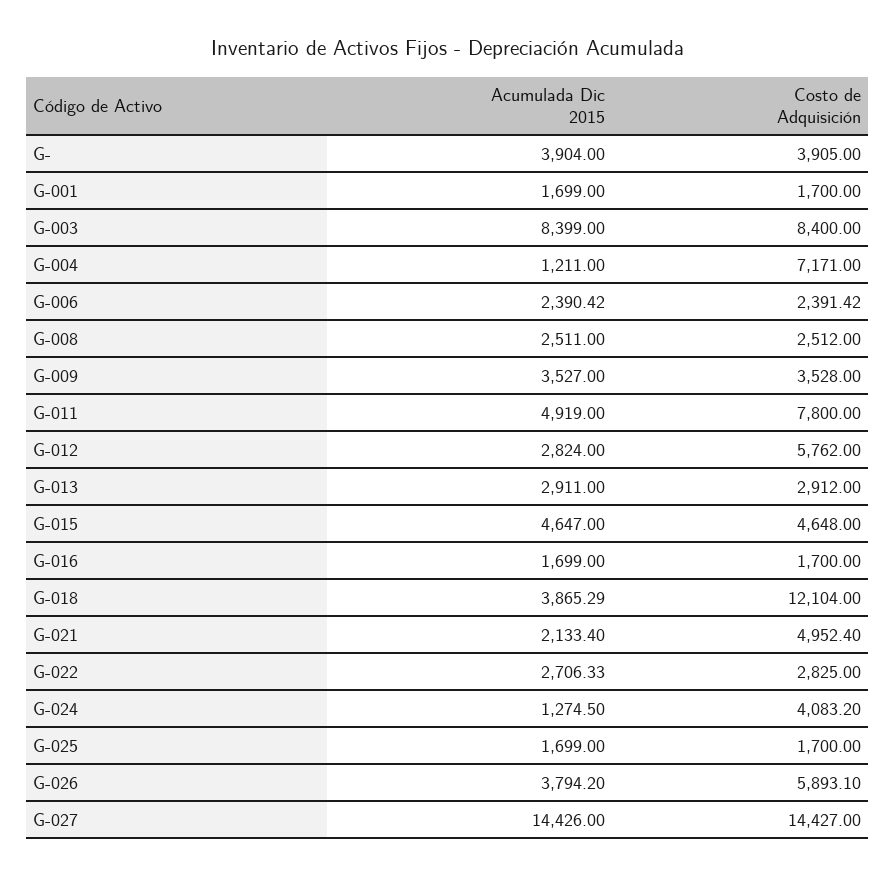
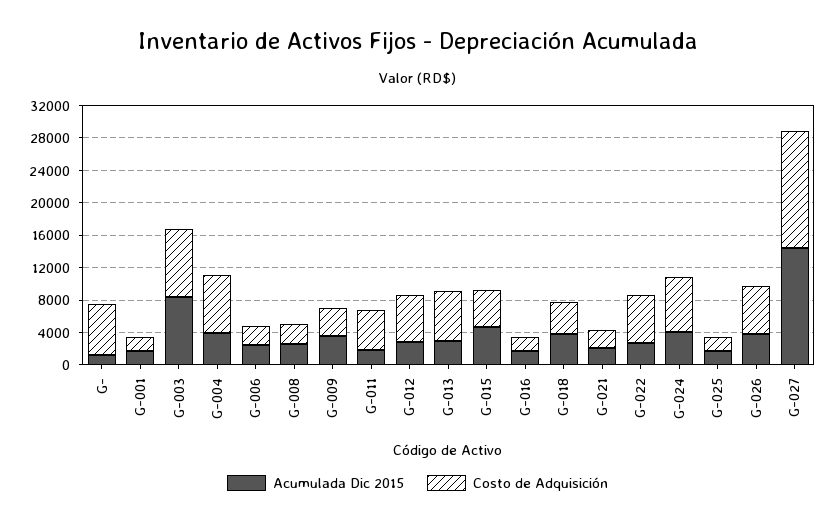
  {
    "Acumulada Dic 2015": {
-     "G-": 3904,
+     "G-": 1000,
      "G-001": 1699,
      "G-003": 8399,
-     "G-004": 1211,
+     "G-004": 4000,
      "G-006": 2390.42,
      "G-008": 2511,
      "G-009": 3527,
-     "G-011": 4919,
+     "G-011": 2000,
      "G-012": 2824,
      "G-013": 2911,
      "G-015": 4647,
      "G-016": 1699,
      "G-018": 3865.29,
      "G-021": 2133.4,
      "G-022": 2706.33,
-     "G-024": 1274.5,
+     "G-024": 4000,
      "G-025": 1699,
      "G-026": 3794.2,
      "G-027": 14426
    },
    "Costo de Adquisición": {
-     "G-": 3905,
+     "G-": 6000,
      "G-001": 1700,
      "G-003": 8400,
      "G-004": 7171,
      "G-006": 2391.42,
      "G-008": 2512,
      "G-009": 3528,
-     "G-011": 7800,
+     "G-011": 5000,
      "G-012": 5762,
-     "G-013": 2912,
+     "G-013": 6000,
      "G-015": 4648,
      "G-016": 1700,
-     "G-018": 12104,
+     "G-018": 4000,
-     "G-021": 4952.4,
+     "G-021": 2000,
-     "G-022": 2825,
+     "G-022": 6000,
-     "G-024": 4083.2,
+     "G-024": 7000,
      "G-025": 1700,
      "G-026": 5893.1,
      "G-027": 14427
    }
  }

